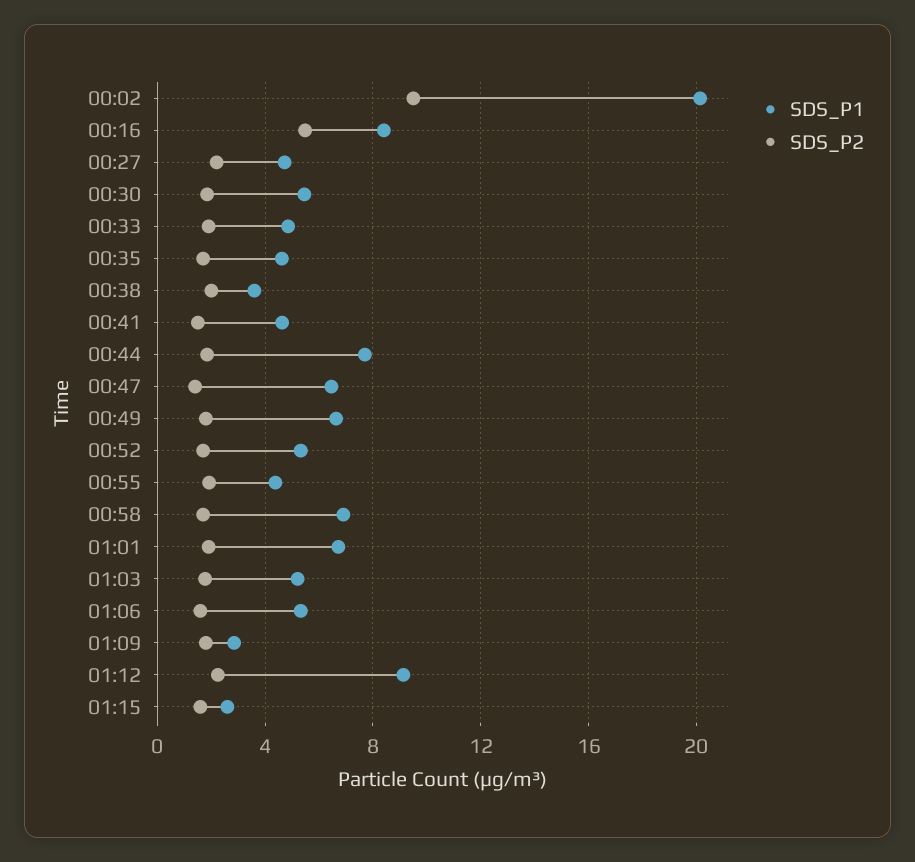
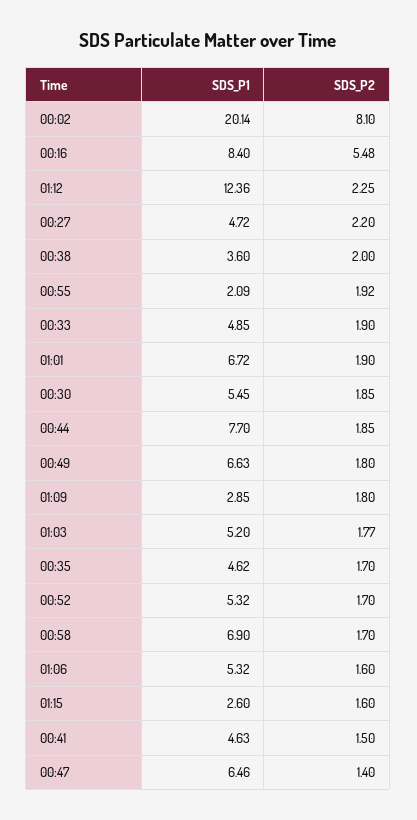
  {
    "SDS_P1": {
      "00:02": 20.14,
      "00:16": 8.4,
      "00:27": 4.72,
      "00:30": 5.45,
      "00:33": 4.85,
      "00:35": 4.62,
      "00:38": 3.6,
      "00:41": 4.63,
      "00:44": 7.7,
      "00:47": 6.46,
      "00:49": 6.63,
      "00:52": 5.32,
-     "00:55": 4.5,
+     "00:55": 2.09,
      "00:58": 6.9,
      "01:01": 6.72,
      "01:03": 5.2,
      "01:06": 5.32,
      "01:09": 2.85,
-     "01:12": 9,
+     "01:12": 12.36,
      "01:15": 2.6
    },
    "SDS_P2": {
-     "00:02": 9.5,
+     "00:02": 8.1,
      "00:16": 5.48,
      "00:27": 2.2,
      "00:30": 1.85,
      "00:33": 1.9,
      "00:35": 1.7,
      "00:38": 2,
      "00:41": 1.5,
      "00:44": 1.85,
      "00:47": 1.4,
      "00:49": 1.8,
      "00:52": 1.7,
      "00:55": 1.92,
      "00:58": 1.7,
      "01:01": 1.9,
      "01:03": 1.77,
      "01:06": 1.6,
      "01:09": 1.8,
      "01:12": 2.25,
      "01:15": 1.6
    }
  }

